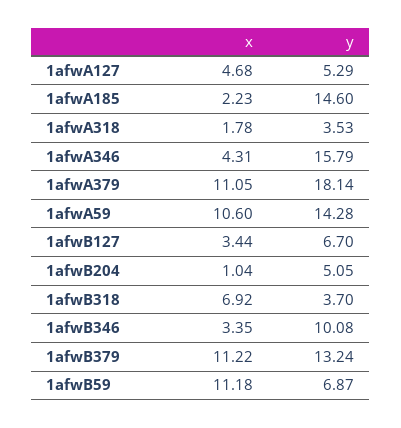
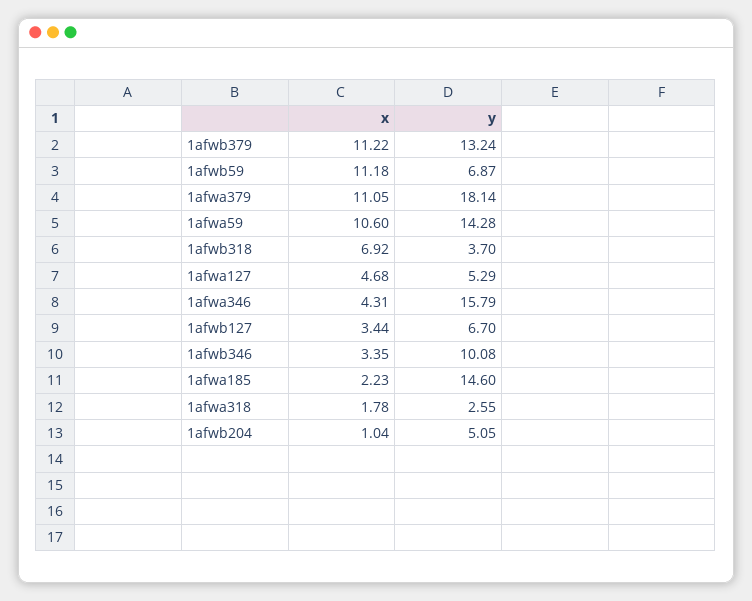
  {
    "x": {
      "1afwA127": 4.68,
      "1afwA185": 2.23,
      "1afwA318": 1.78,
      "1afwA346": 4.31,
      "1afwA379": 11.05,
      "1afwA59": 10.6,
      "1afwB127": 3.44,
      "1afwB204": 1.04,
      "1afwB318": 6.92,
      "1afwB346": 3.35,
      "1afwB379": 11.22,
      "1afwB59": 11.18
    },
    "y": {
      "1afwA127": 5.29,
      "1afwA185": 14.6,
-     "1afwA318": 3.53,
+     "1afwA318": 2.55,
      "1afwA346": 15.79,
      "1afwA379": 18.14,
      "1afwA59": 14.28,
      "1afwB127": 6.7,
      "1afwB204": 5.05,
      "1afwB318": 3.7,
      "1afwB346": 10.08,
      "1afwB379": 13.24,
      "1afwB59": 6.87
    }
  }

